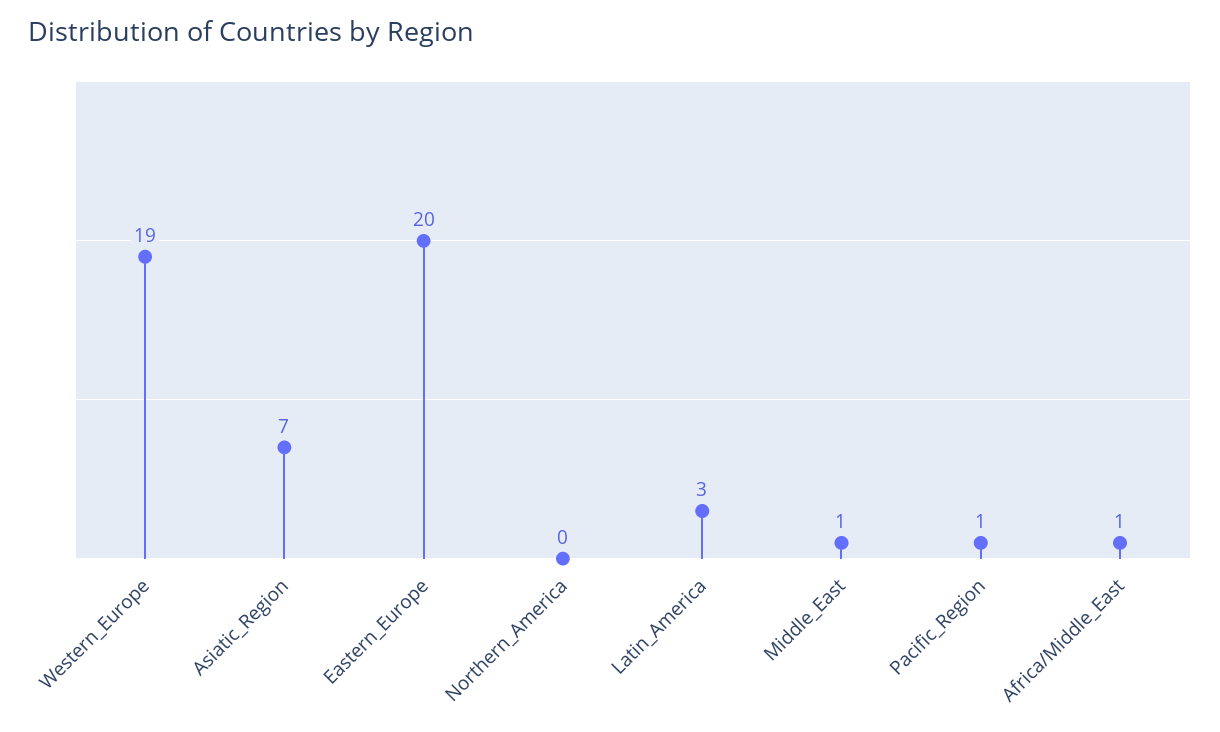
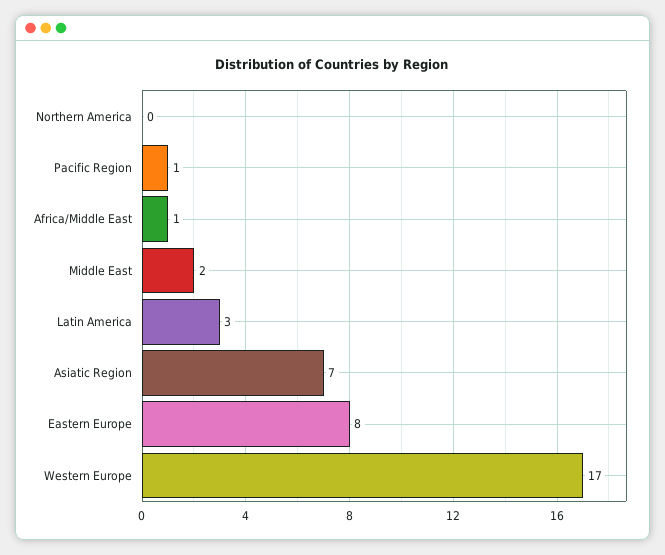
  {
-   "Western_Europe": 19,
+   "Western_Europe": 17,
    "Asiatic_Region": 7,
-   "Eastern_Europe": 20,
+   "Eastern_Europe": 8,
    "Northern_America": 0,
    "Latin_America": 3,
-   "Middle_East": 1,
+   "Middle_East": 2,
    "Pacific_Region": 1,
    "Africa/Middle_East": 1
  }

